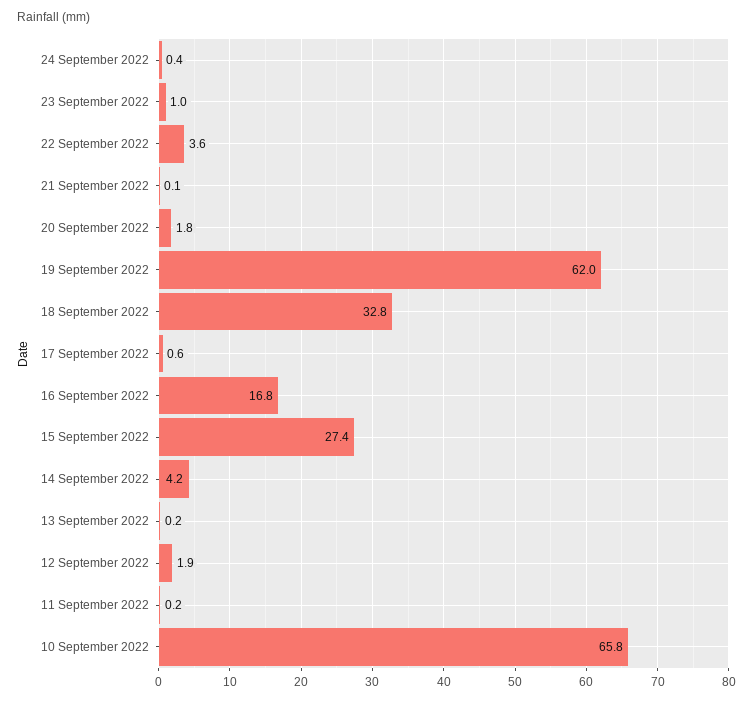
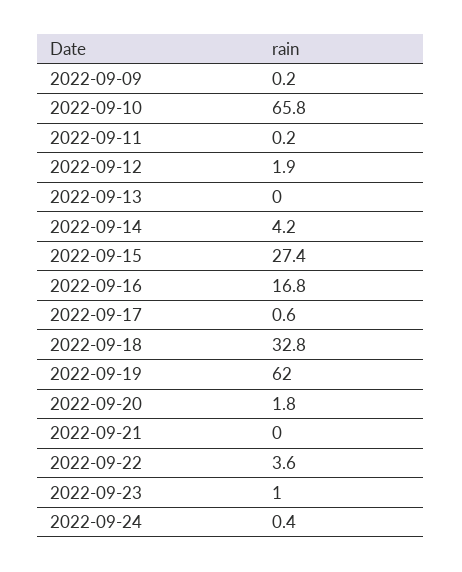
  {
    "24 September 2022": 0.4,
    "23 September 2022": 1,
    "22 September 2022": 3.6,
-   "21 September 2022": 0.1,
+   "21 September 2022": 0,
    "20 September 2022": 1.8,
    "19 September 2022": 62,
    "18 September 2022": 32.8,
    "17 September 2022": 0.6,
    "16 September 2022": 16.8,
    "15 September 2022": 27.4,
    "14 September 2022": 4.2,
-   "13 September 2022": 0.2,
+   "13 September 2022": 0,
    "12 September 2022": 1.9,
    "11 September 2022": 0.2,
-   "10 September 2022": 65.8
+   "10 September 2022": 65.8,
+   "2022-09-09": 0.2
  }

